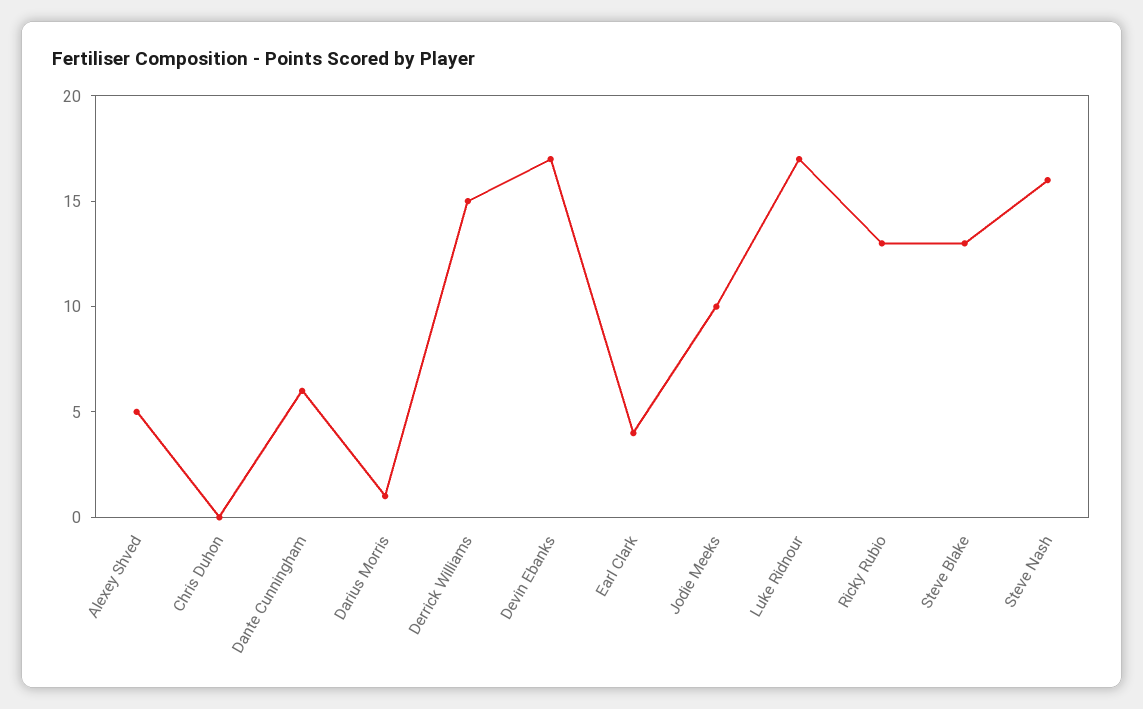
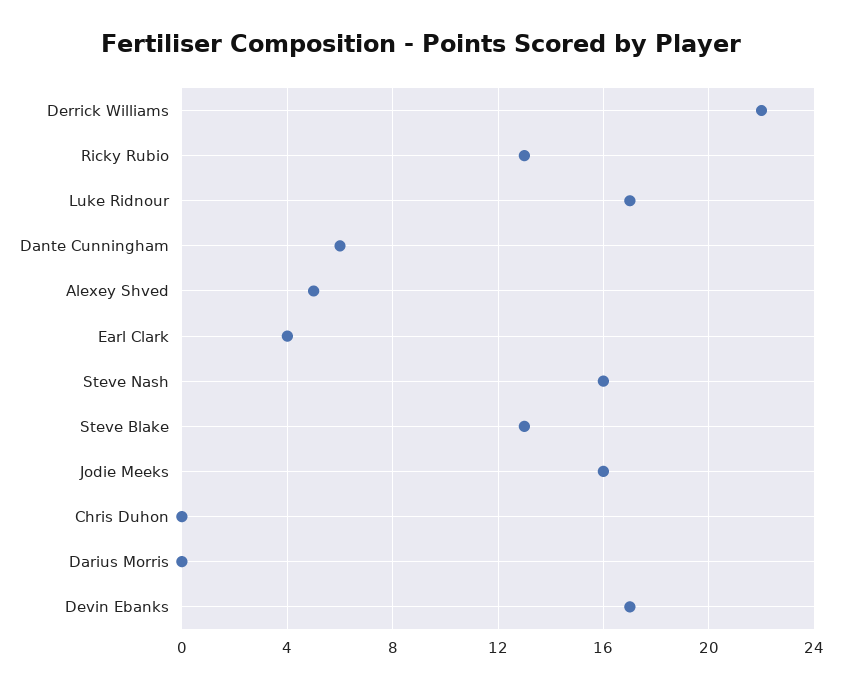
  {
    "Alexey Shved": 5,
    "Chris Duhon": 0,
    "Dante Cunningham": 6,
-   "Darius Morris": 1,
+   "Darius Morris": 0,
-   "Derrick Williams": 15,
+   "Derrick Williams": 22,
    "Devin Ebanks": 17,
    "Earl Clark": 4,
-   "Jodie Meeks": 10,
+   "Jodie Meeks": 16,
    "Luke Ridnour": 17,
    "Ricky Rubio": 13,
    "Steve Blake": 13,
    "Steve Nash": 16
  }

